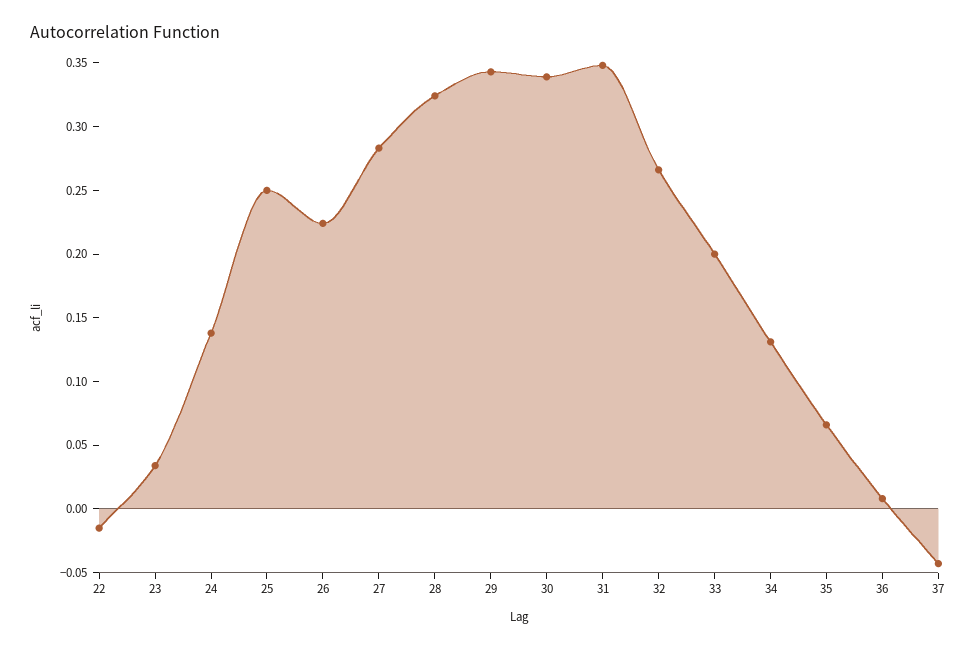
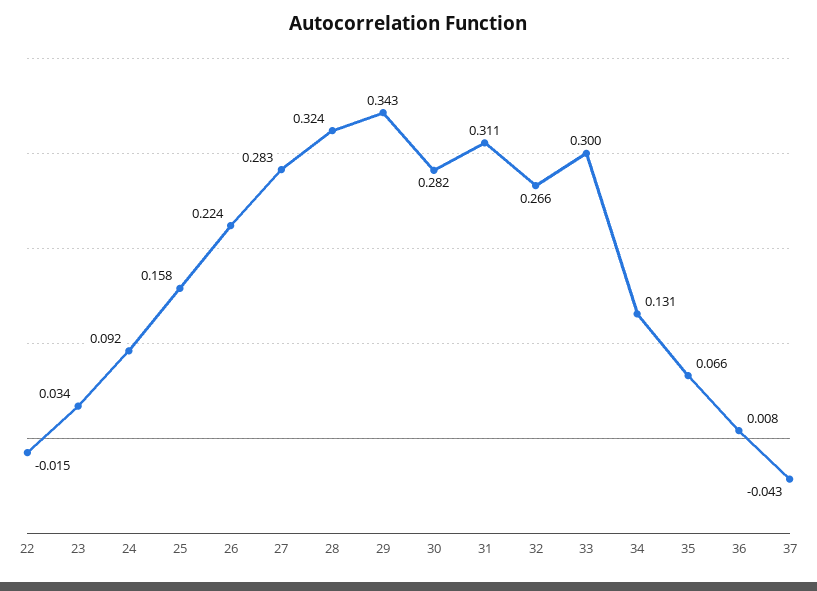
  {
    "22": -0.015,
    "23": 0.034,
-   "24": 0.14,
+   "24": 0.092,
-   "25": 0.25,
+   "25": 0.158,
    "26": 0.224,
    "27": 0.283,
    "28": 0.324,
    "29": 0.343,
-   "30": 0.34,
+   "30": 0.282,
-   "31": 0.35,
+   "31": 0.311,
    "32": 0.266,
-   "33": 0.2,
+   "33": 0.3,
    "34": 0.131,
    "35": 0.066,
    "36": 0.008,
    "37": -0.043
  }

